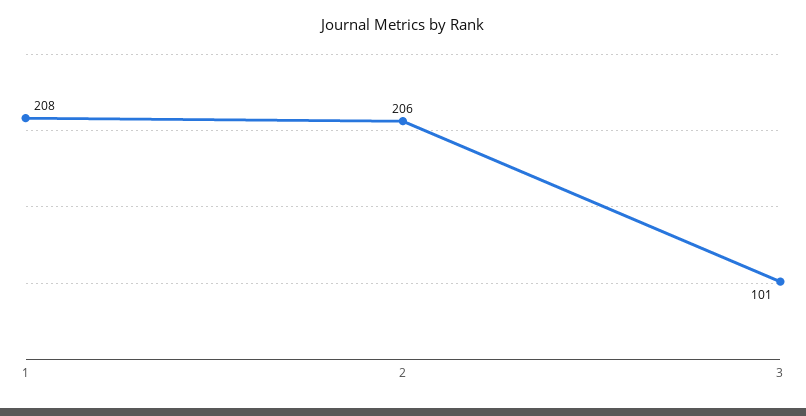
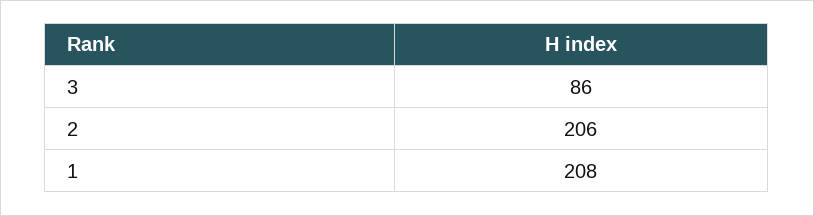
  {
    "1": 208,
    "2": 206,
-   "3": 101
+   "3": 86
  }

